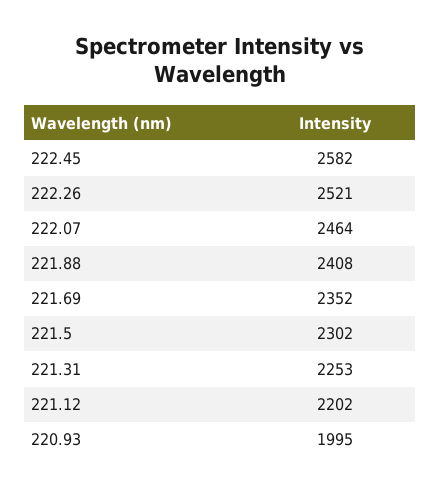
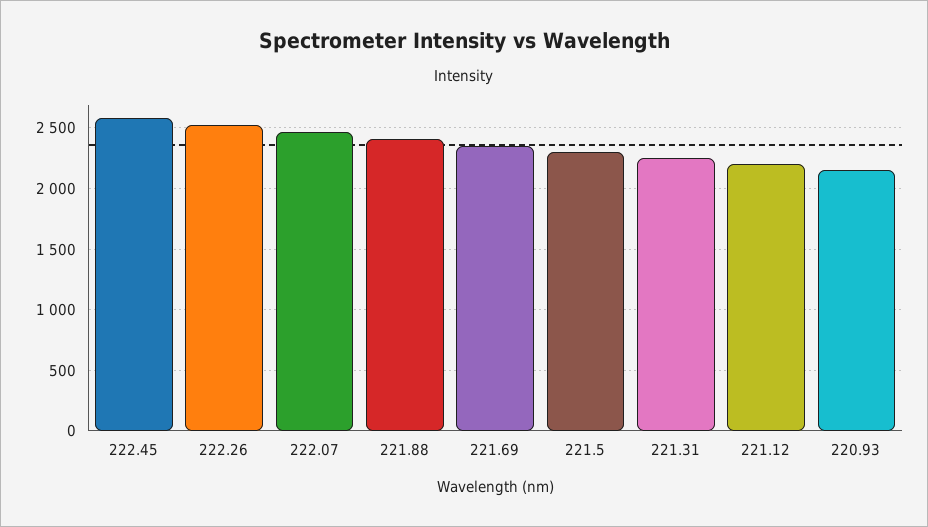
  {
    "222.45": 2582,
    "222.26": 2521,
    "222.07": 2464,
    "221.88": 2408,
    "221.69": 2352,
    "221.5": 2302,
    "221.31": 2253,
    "221.12": 2202,
-   "220.93": 1995
+   "220.93": 2150
  }

